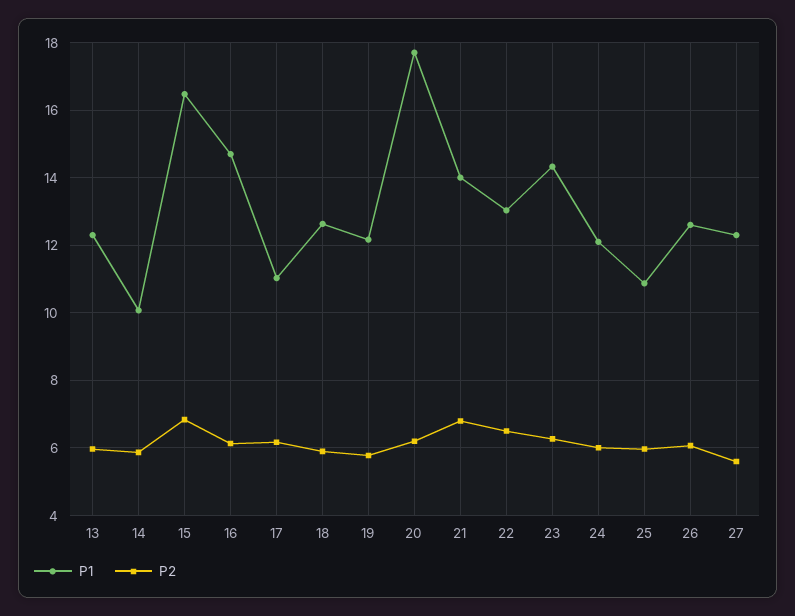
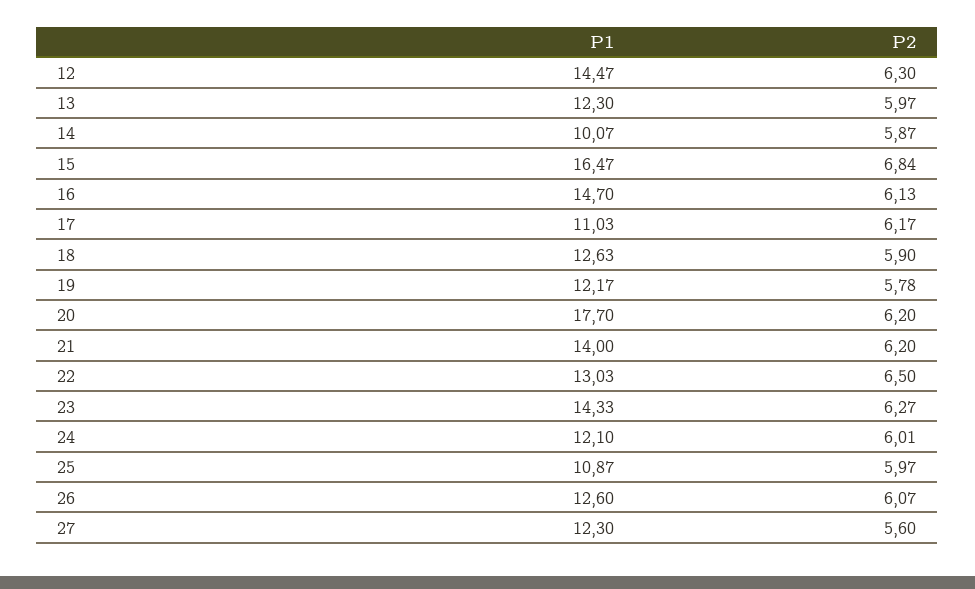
  {
    "P1": {
      "13": 12.3,
      "14": 10.07,
      "15": 16.47,
      "16": 14.7,
      "17": 11.03,
      "18": 12.63,
      "19": 12.17,
      "20": 17.7,
      "21": 14,
      "22": 13.03,
      "23": 14.33,
      "24": 12.1,
      "25": 10.87,
      "26": 12.6,
-     "27": 12.3
+     "27": 12.3,
+     "12": 14.47
    },
    "P2": {
      "13": 5.97,
      "14": 5.87,
      "15": 6.84,
      "16": 6.13,
      "17": 6.17,
      "18": 5.9,
      "19": 5.78,
      "20": 6.2,
-     "21": 6.8,
+     "21": 6.2,
      "22": 6.5,
      "23": 6.27,
      "24": 6.01,
      "25": 5.97,
      "26": 6.07,
-     "27": 5.6
+     "27": 5.6,
+     "12": 6.3
    }
  }

